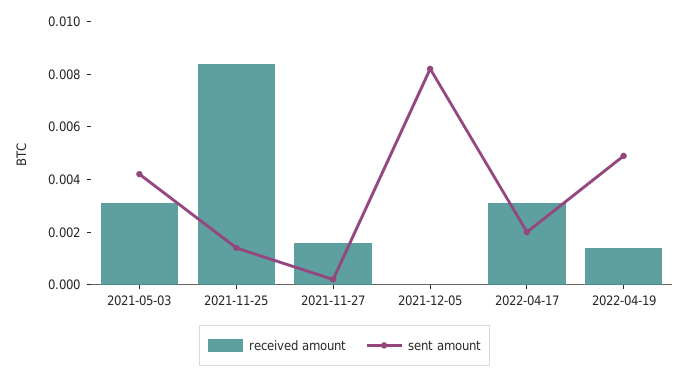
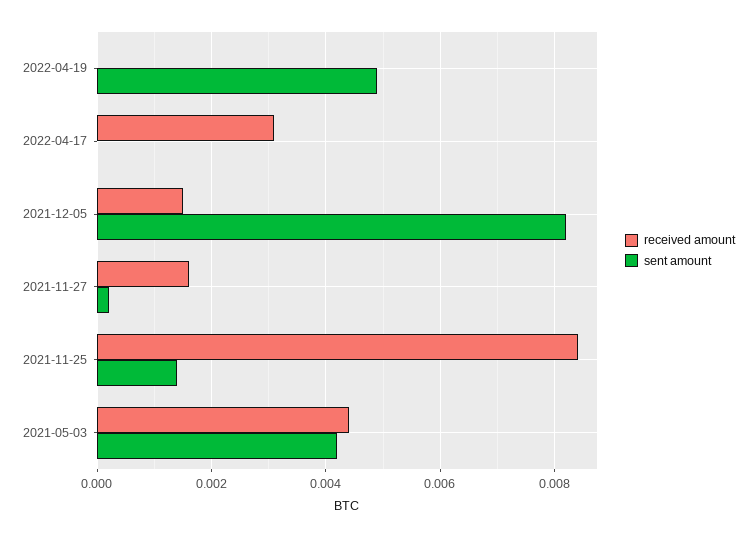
  {
    "received amount": {
-     "2021-05-03": 0.003,
+     "2021-05-03": 0.0045,
      "2021-11-25": 0.0085,
      "2021-11-27": 0.0015,
-     "2021-12-05": 0,
+     "2021-12-05": 0.0015,
      "2022-04-17": 0.003,
-     "2022-04-19": 0.0015
+     "2022-04-19": 0
    },
    "sent amount": {
      "2021-05-03": 0.004,
      "2021-11-25": 0.0015,
      "2021-11-27": 0,
      "2021-12-05": 0.008,
-     "2022-04-17": 0.002,
+     "2022-04-17": 0,
      "2022-04-19": 0.005
    }
  }

